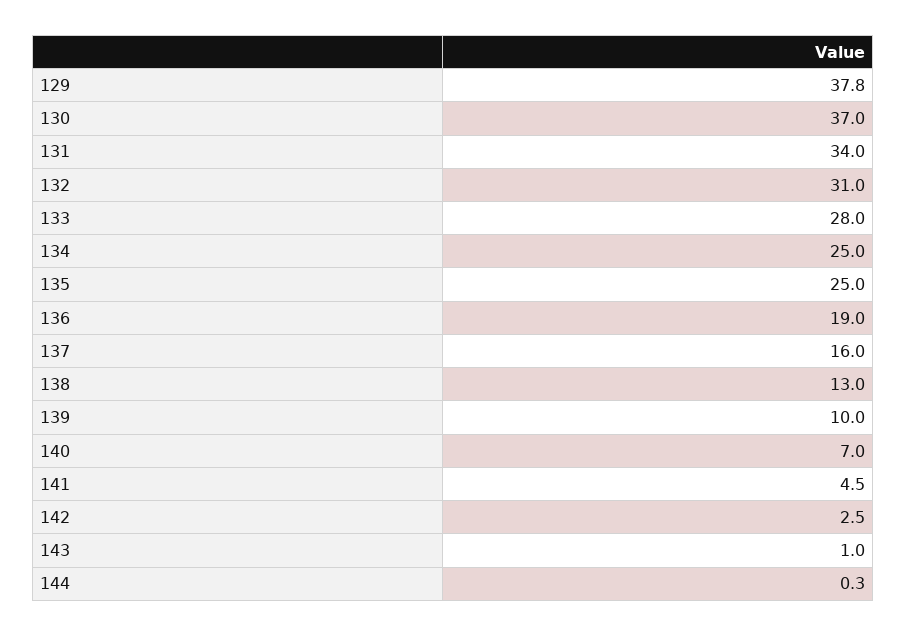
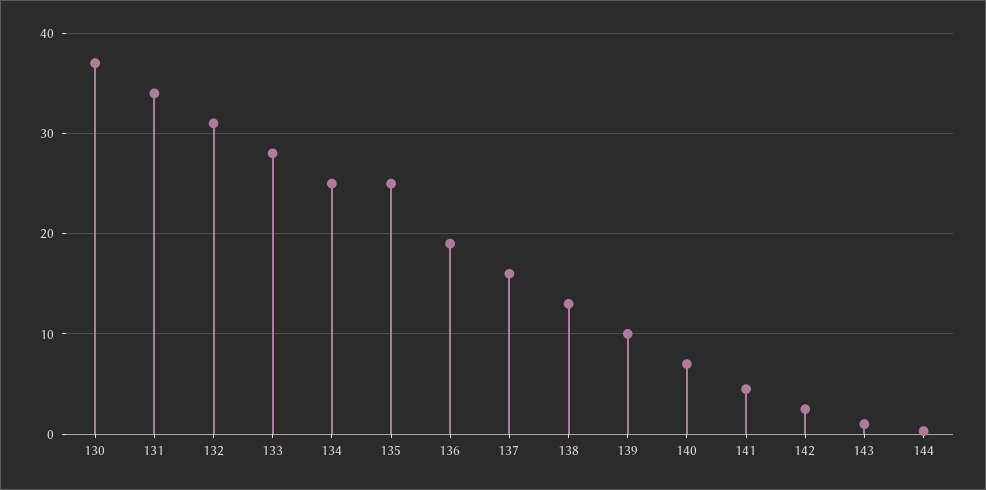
  {
-   "129": 37.8,
    "130": 37,
    "131": 34,
    "132": 31,
    "133": 28,
    "134": 25,
    "135": 25,
    "136": 19,
    "137": 16,
    "138": 13,
    "139": 10,
    "140": 7,
    "141": 4.5,
    "142": 2.5,
    "143": 1,
    "144": 0.3
  }

